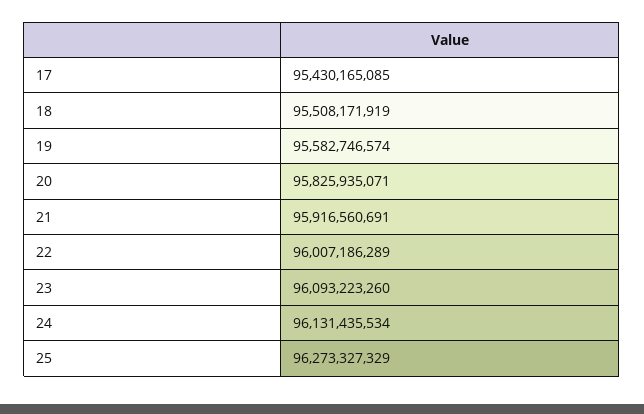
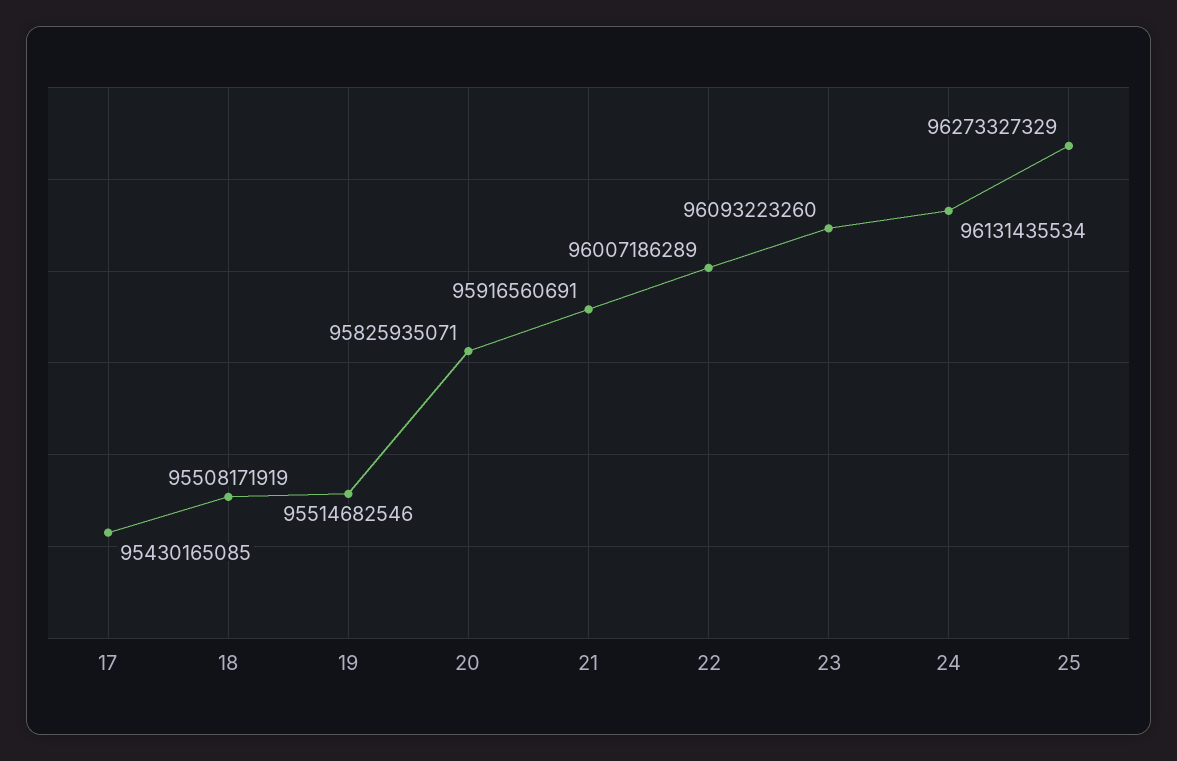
  {
    "17": 95430165085,
    "18": 95508171919,
-   "19": 95582746574,
+   "19": 95514682546,
    "20": 95825935071,
    "21": 95916560691,
    "22": 96007186289,
    "23": 96093223260,
    "24": 96131435534,
    "25": 96273327329
  }

